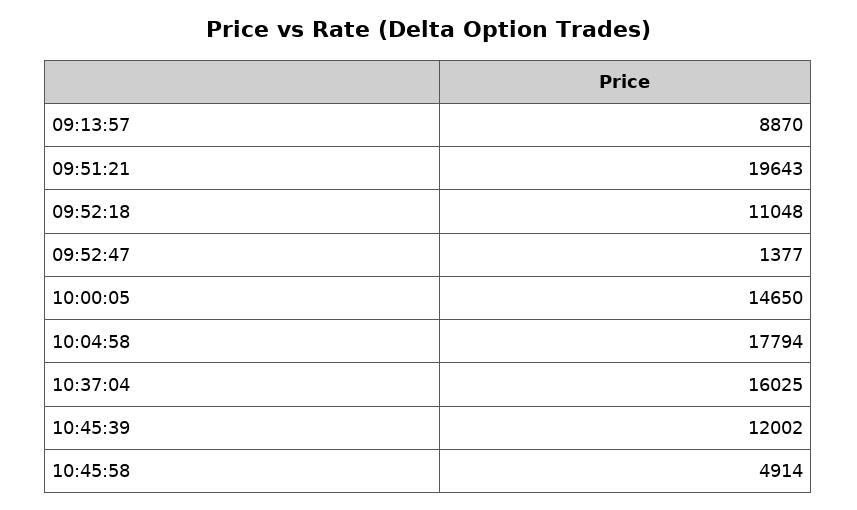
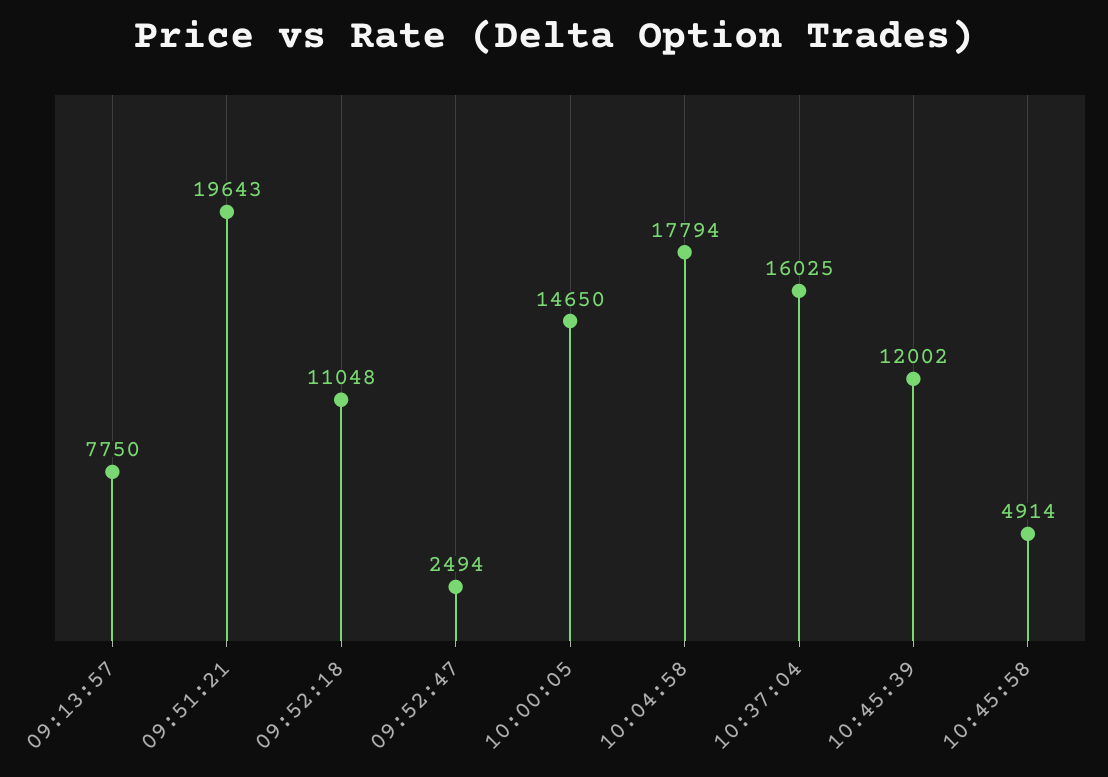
  {
-   "09:13:57": 8870,
+   "09:13:57": 7750,
    "09:51:21": 19643,
    "09:52:18": 11048,
-   "09:52:47": 1377,
+   "09:52:47": 2494,
    "10:00:05": 14650,
    "10:04:58": 17794,
    "10:37:04": 16025,
    "10:45:39": 12002,
    "10:45:58": 4914
  }

